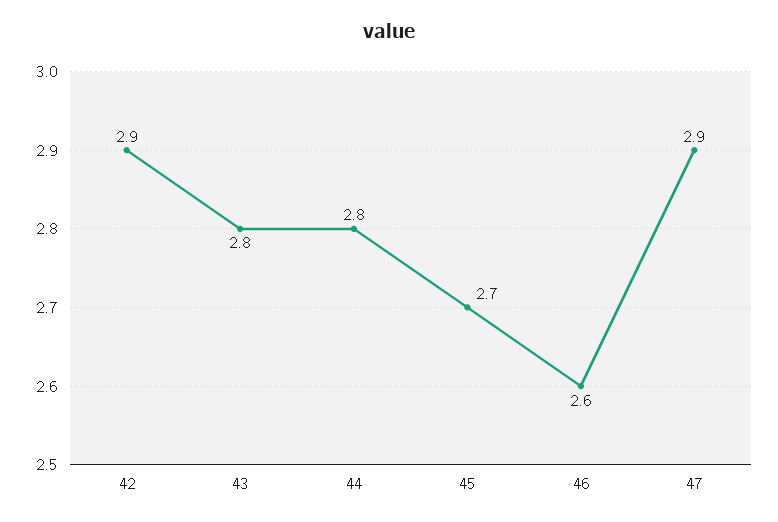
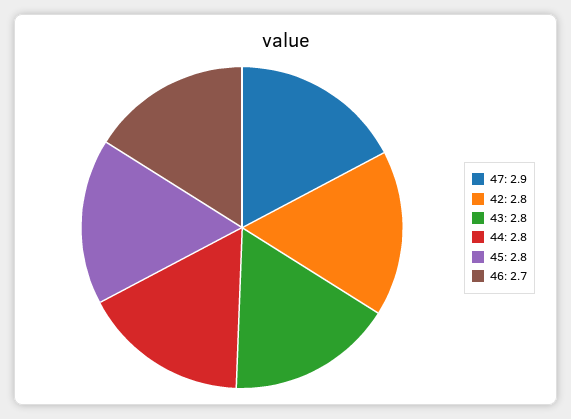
  {
-   "42": 2.9,
+   "42": 2.8,
    "43": 2.8,
    "44": 2.8,
-   "45": 2.7,
+   "45": 2.8,
-   "46": 2.6,
+   "46": 2.7,
    "47": 2.9
  }

